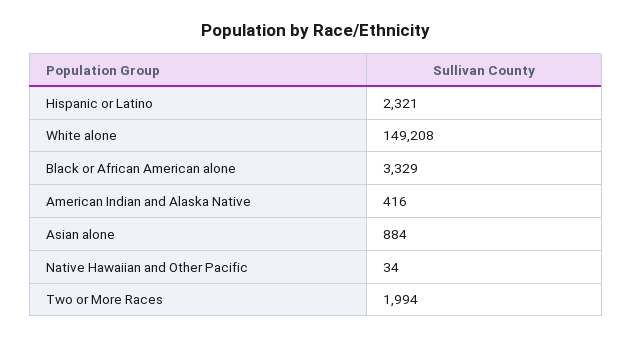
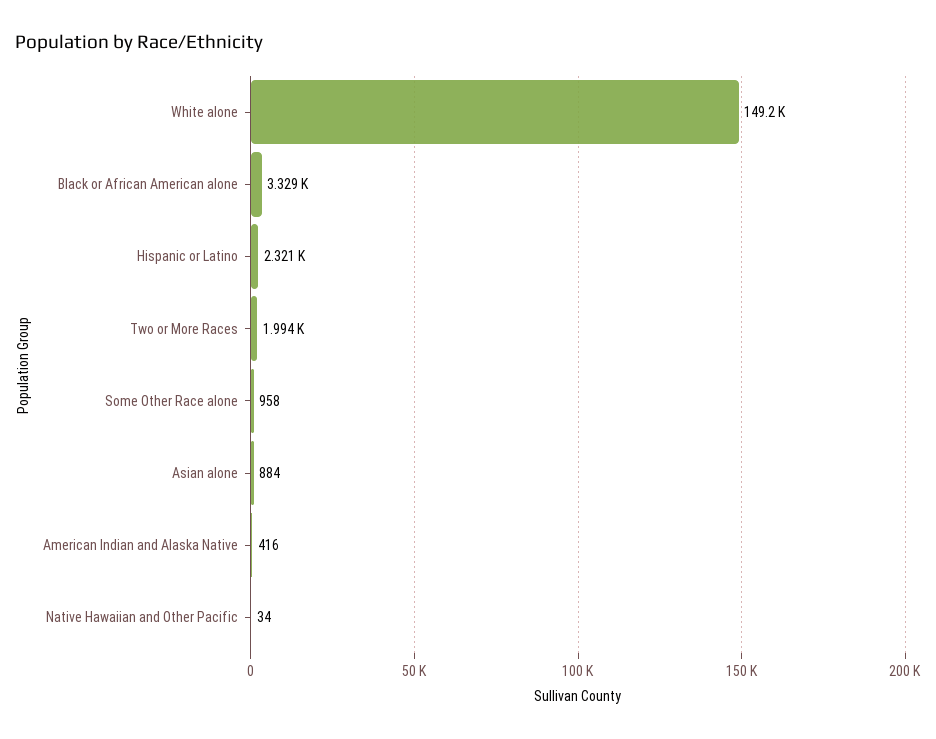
  {
    "Hispanic or Latino": 2321,
    "White alone": 149208,
    "Black or African American alone": 3329,
    "American Indian and Alaska Native": 416,
    "Asian alone": 884,
    "Native Hawaiian and Other Pacific": 34,
-   "Two or More Races": 1994
+   "Two or More Races": 1994,
+   "Some Other Race alone": 958
  }

